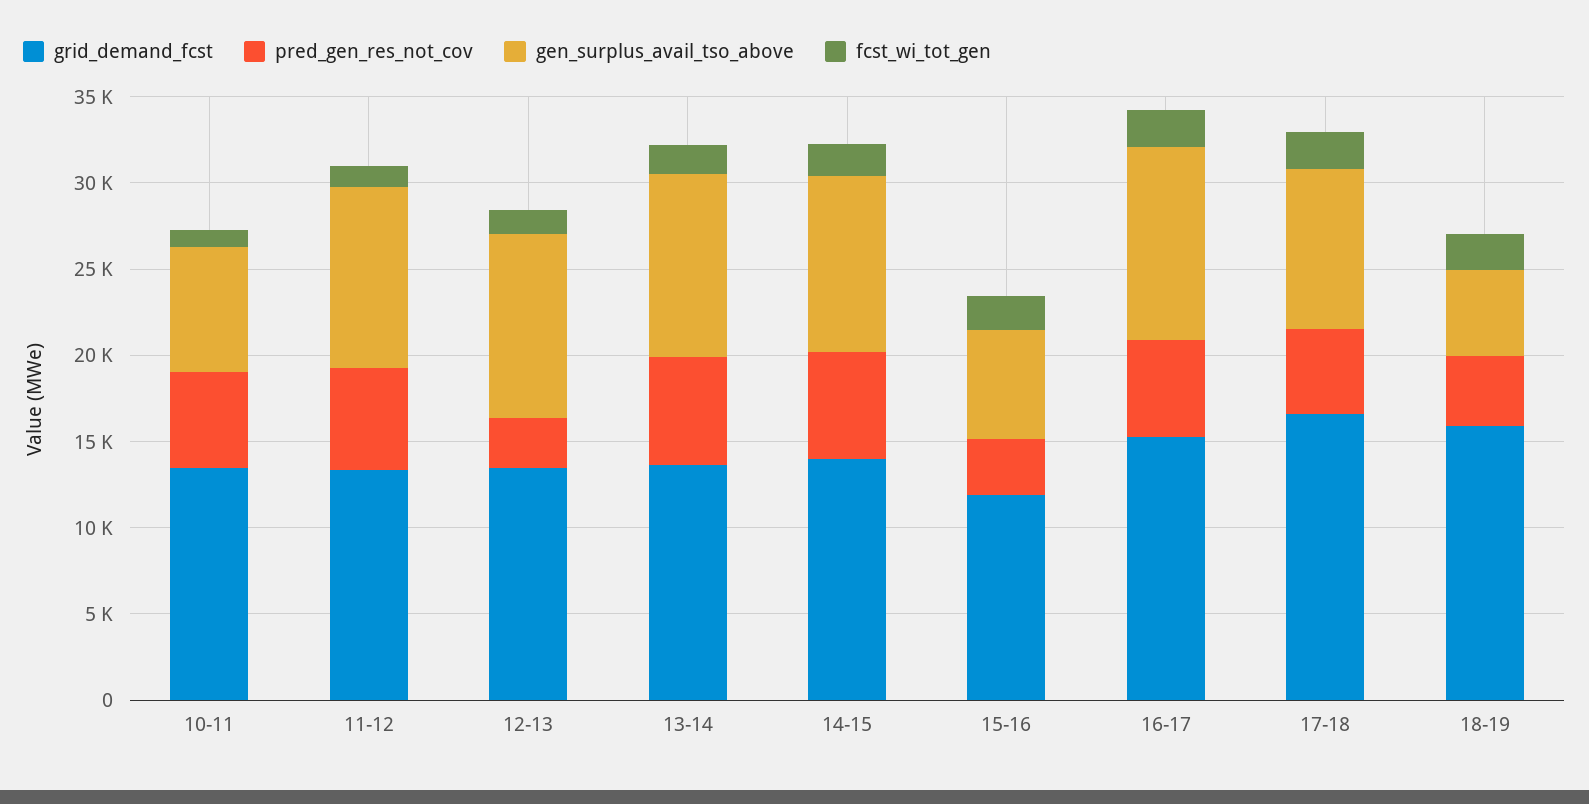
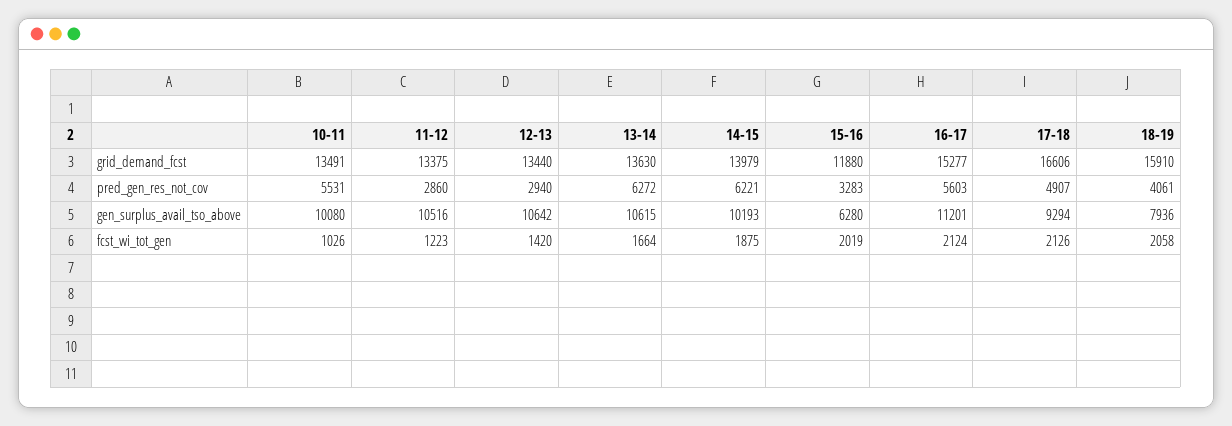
  {
    "grid_demand_fcst": {
      "10-11": 13491,
      "11-12": 13375,
      "12-13": 13440,
      "13-14": 13630,
      "14-15": 13979,
      "15-16": 11880,
      "16-17": 15277,
      "17-18": 16606,
      "18-19": 15910
    },
    "pred_gen_res_not_cov": {
      "10-11": 5531,
-     "11-12": 6000,
+     "11-12": 2860,
      "12-13": 2940,
      "13-14": 6272,
      "14-15": 6221,
      "15-16": 3283,
      "16-17": 5603,
      "17-18": 4907,
      "18-19": 4061
    },
    "gen_surplus_avail_tso_above": {
-     "10-11": 7000,
+     "10-11": 10080,
      "11-12": 10516,
      "12-13": 10642,
      "13-14": 10615,
      "14-15": 10193,
      "15-16": 6280,
      "16-17": 11201,
      "17-18": 9294,
-     "18-19": 5000
+     "18-19": 7936
    },
    "fcst_wi_tot_gen": {
      "10-11": 1026,
      "11-12": 1223,
      "12-13": 1420,
      "13-14": 1664,
      "14-15": 1875,
      "15-16": 2019,
      "16-17": 2124,
      "17-18": 2126,
      "18-19": 2058
    }
  }

